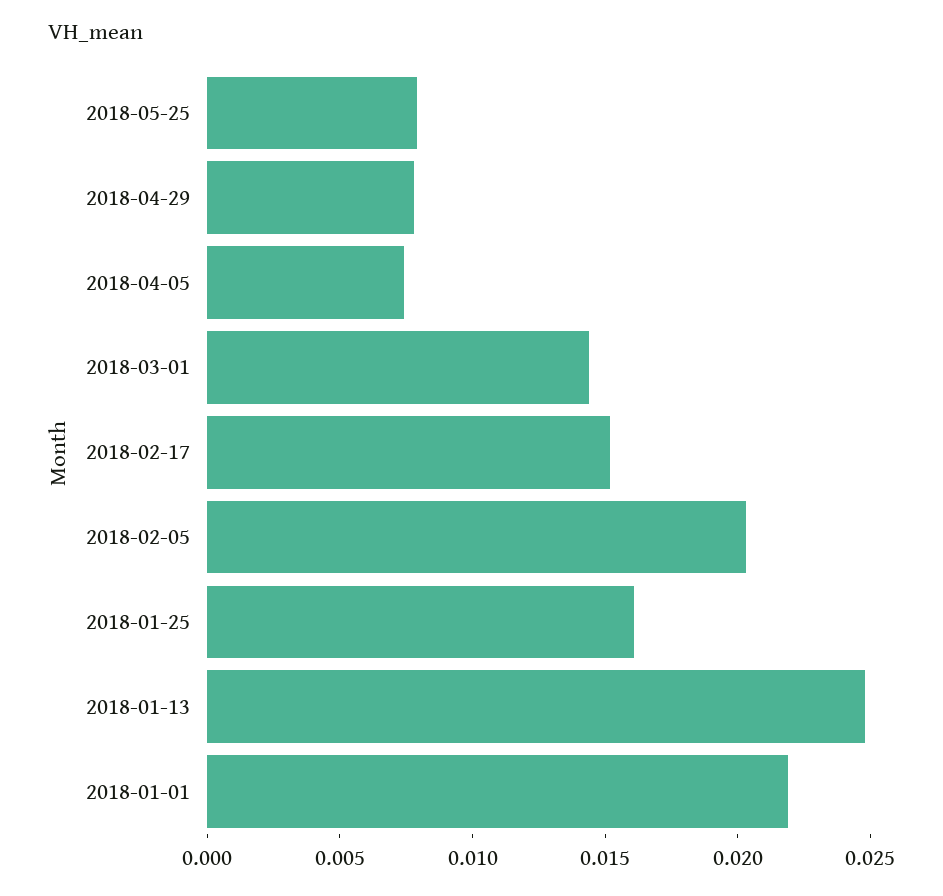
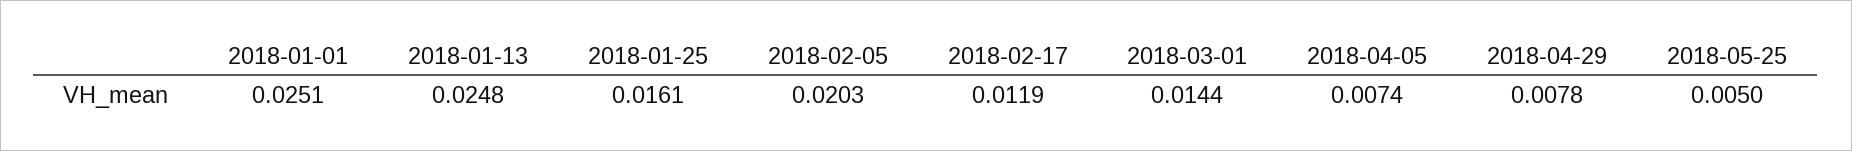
  {
-   "2018-05-25": 0.008,
+   "2018-05-25": 0.005,
    "2018-04-29": 0.0078,
    "2018-04-05": 0.0074,
    "2018-03-01": 0.0144,
-   "2018-02-17": 0.015,
+   "2018-02-17": 0.0119,
    "2018-02-05": 0.0203,
    "2018-01-25": 0.0161,
    "2018-01-13": 0.0248,
-   "2018-01-01": 0.022
+   "2018-01-01": 0.0251
  }

